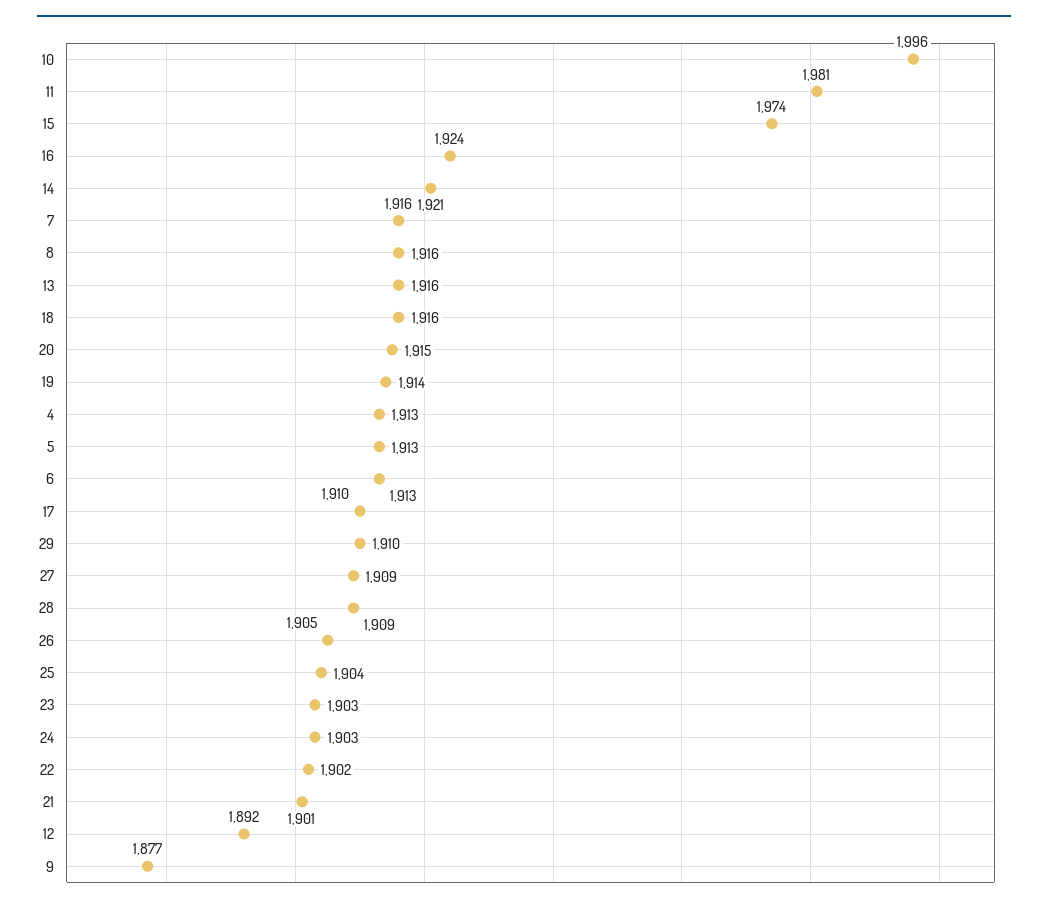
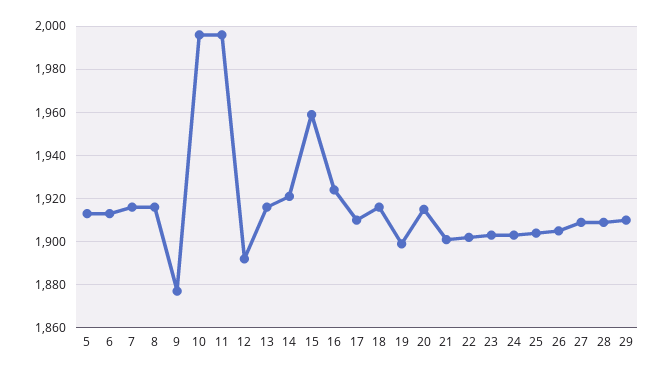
  {
    "10": 1996,
-   "11": 1981,
+   "11": 1995,
-   "15": 1974,
+   "15": 1960,
    "16": 1924,
    "14": 1921,
    "7": 1916,
    "8": 1916,
    "13": 1916,
    "18": 1916,
    "20": 1915,
-   "19": 1914,
+   "19": 1900,
-   "4": 1913,
    "5": 1913,
    "6": 1913,
    "17": 1910,
    "29": 1910,
    "27": 1909,
    "28": 1909,
    "26": 1905,
    "25": 1904,
    "23": 1903,
    "24": 1903,
    "22": 1902,
    "21": 1901,
    "12": 1892,
    "9": 1877
  }

